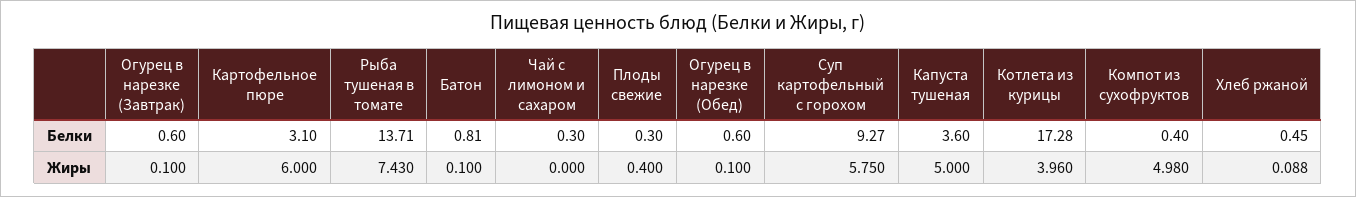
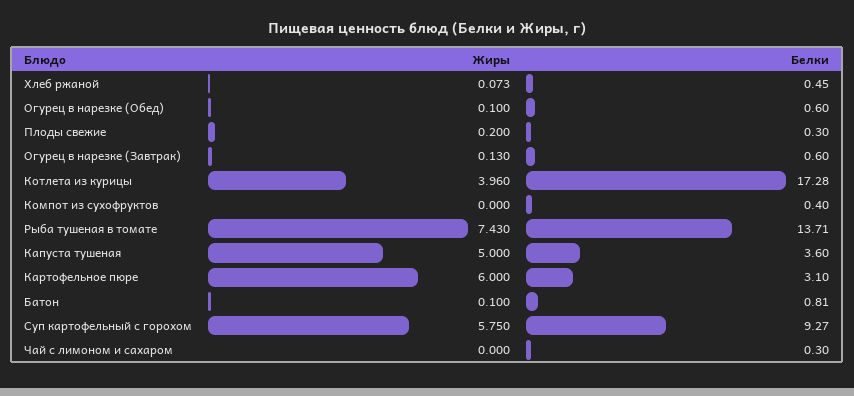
  {
    "Огурец в нарезке (Завтрак)": {
      "Белки": 0.6,
-     "Жиры": 0.1
+     "Жиры": 0.13
    },
    "Картофельное пюре": {
      "Белки": 3.1,
      "Жиры": 6
    },
    "Рыба тушеная в томате": {
      "Белки": 13.71,
      "Жиры": 7.43
    },
    "Батон": {
      "Белки": 0.81,
      "Жиры": 0.1
    },
    "Чай с лимоном и сахаром": {
      "Белки": 0.3,
      "Жиры": 0
    },
    "Плоды свежие": {
      "Белки": 0.3,
-     "Жиры": 0.4
+     "Жиры": 0.2
    },
    "Огурец в нарезке (Обед)": {
      "Белки": 0.6,
      "Жиры": 0.1
    },
    "Суп картофельный с горохом": {
      "Белки": 9.27,
      "Жиры": 5.75
    },
    "Капуста тушеная": {
      "Белки": 3.6,
      "Жиры": 5
    },
    "Котлета из курицы": {
      "Белки": 17.28,
      "Жиры": 3.96
    },
    "Компот из сухофруктов": {
      "Белки": 0.4,
-     "Жиры": 4.98
+     "Жиры": 0
    },
    "Хлеб ржаной": {
      "Белки": 0.45,
-     "Жиры": 0.088
+     "Жиры": 0.073
    }
  }

